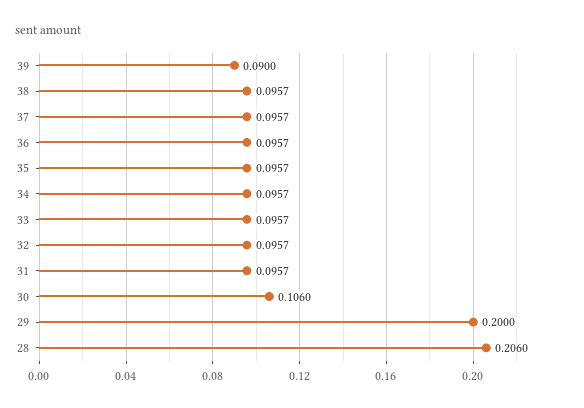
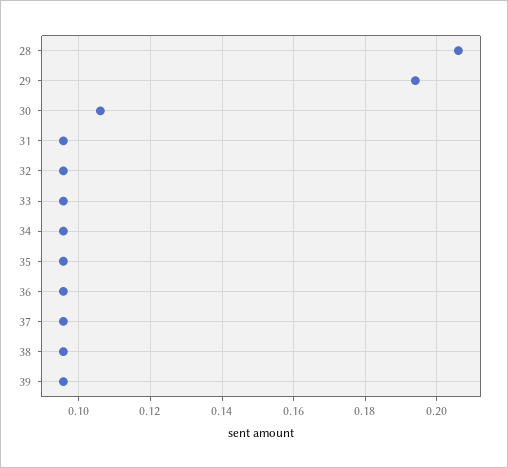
  {
-   "39": 0.09,
+   "39": 0.096,
    "38": 0.0957,
    "37": 0.0957,
    "36": 0.0957,
    "35": 0.0957,
    "34": 0.0957,
    "33": 0.0957,
    "32": 0.0957,
    "31": 0.0957,
    "30": 0.106,
-   "29": 0.2,
+   "29": 0.194,
    "28": 0.206
  }

